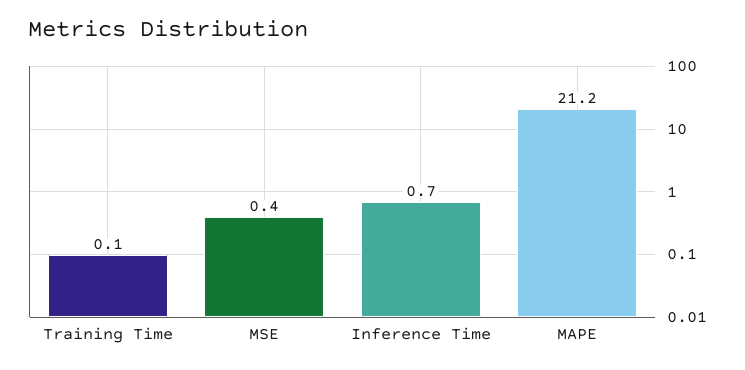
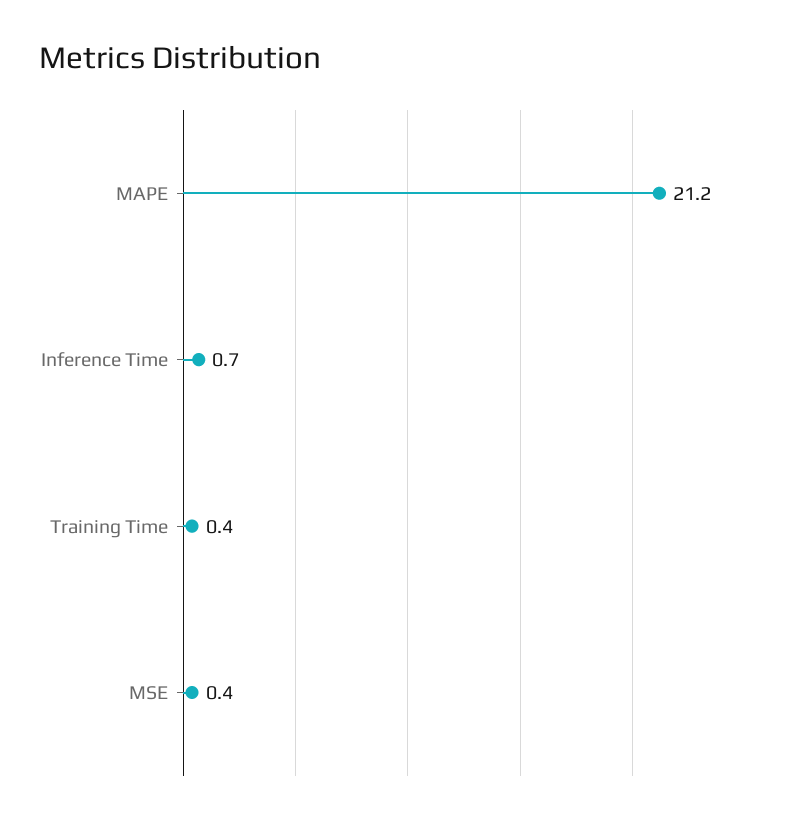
  {
-   "Training Time": 0.1,
+   "Training Time": 0.4,
    "MSE": 0.4,
    "Inference Time": 0.7,
    "MAPE": 21.2
  }

